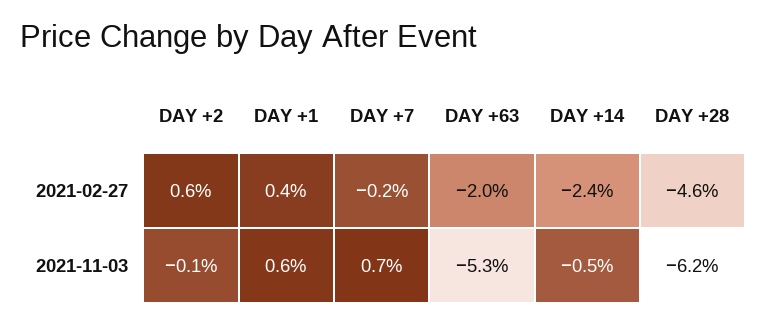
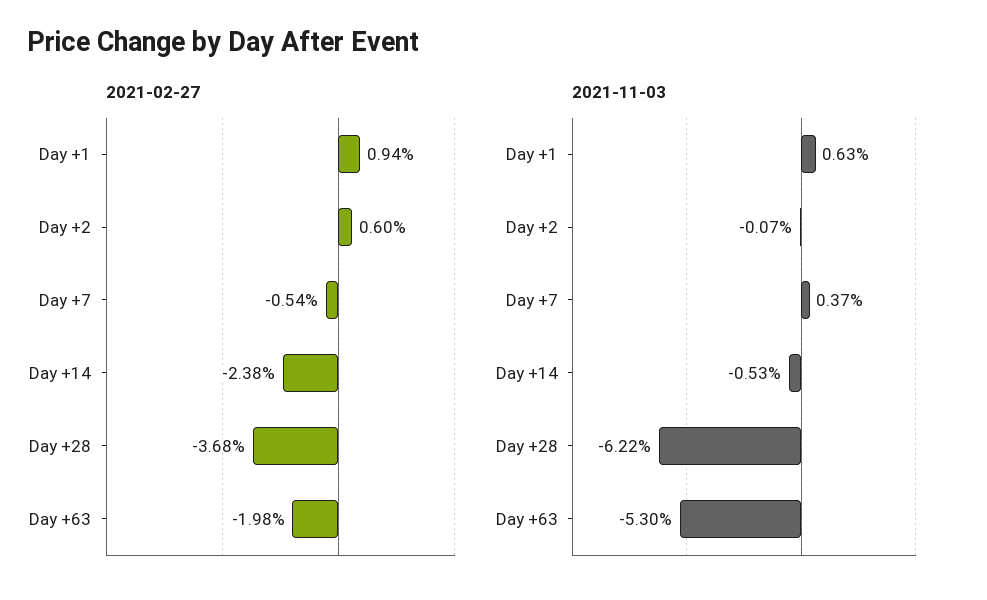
  {
    "2021-02-27": {
      "DAY +2": 0.6,
-     "DAY +1": 0.4,
+     "DAY +1": 0.94,
-     "DAY +7": -0.2,
+     "DAY +7": -0.54,
      "DAY +63": -1.98,
      "DAY +14": -2.38,
-     "DAY +28": -4.6
+     "DAY +28": -3.68
    },
    "2021-11-03": {
      "DAY +2": -0.07,
      "DAY +1": 0.63,
-     "DAY +7": 0.7,
+     "DAY +7": 0.37,
      "DAY +63": -5.3,
      "DAY +14": -0.53,
      "DAY +28": -6.22
    }
  }

